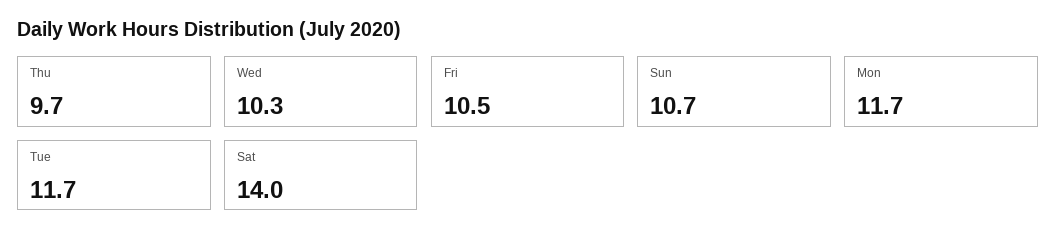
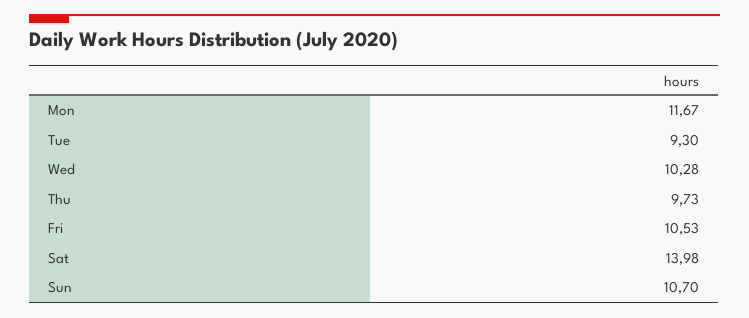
  {
    "Thu": 9.73,
    "Wed": 10.28,
    "Fri": 10.53,
    "Sun": 10.7,
    "Mon": 11.67,
-   "Tue": 11.7,
+   "Tue": 9.3,
    "Sat": 13.98
  }

